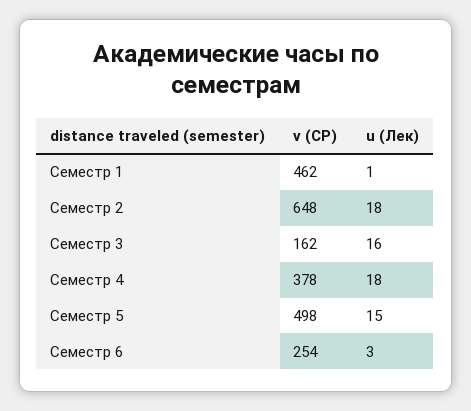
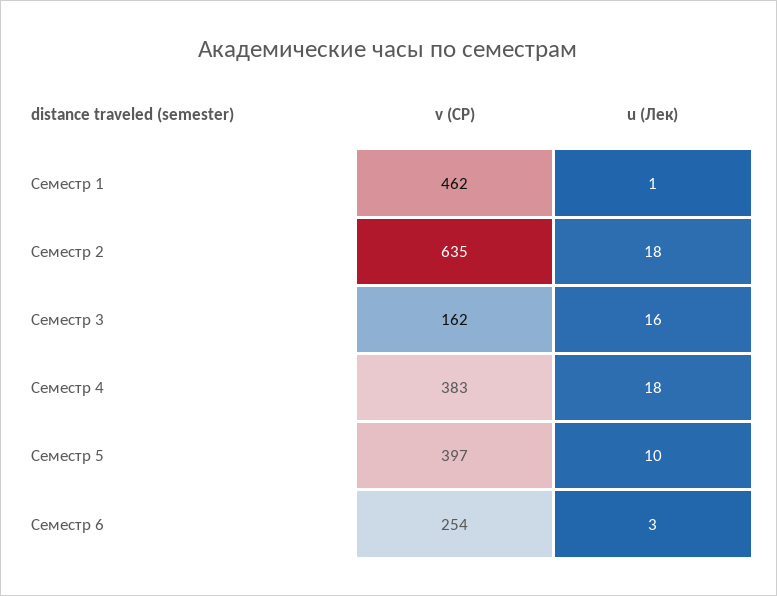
  {
    "v (СР)": {
      "Семестр 1": 462,
-     "Семестр 2": 648,
+     "Семестр 2": 635,
      "Семестр 3": 162,
-     "Семестр 4": 378,
+     "Семестр 4": 383,
-     "Семестр 5": 498,
+     "Семестр 5": 397,
      "Семестр 6": 254
    },
    "u (Лек)": {
      "Семестр 1": 1,
      "Семестр 2": 18,
      "Семестр 3": 16,
      "Семестр 4": 18,
-     "Семестр 5": 15,
+     "Семестр 5": 10,
      "Семестр 6": 3
    }
  }

